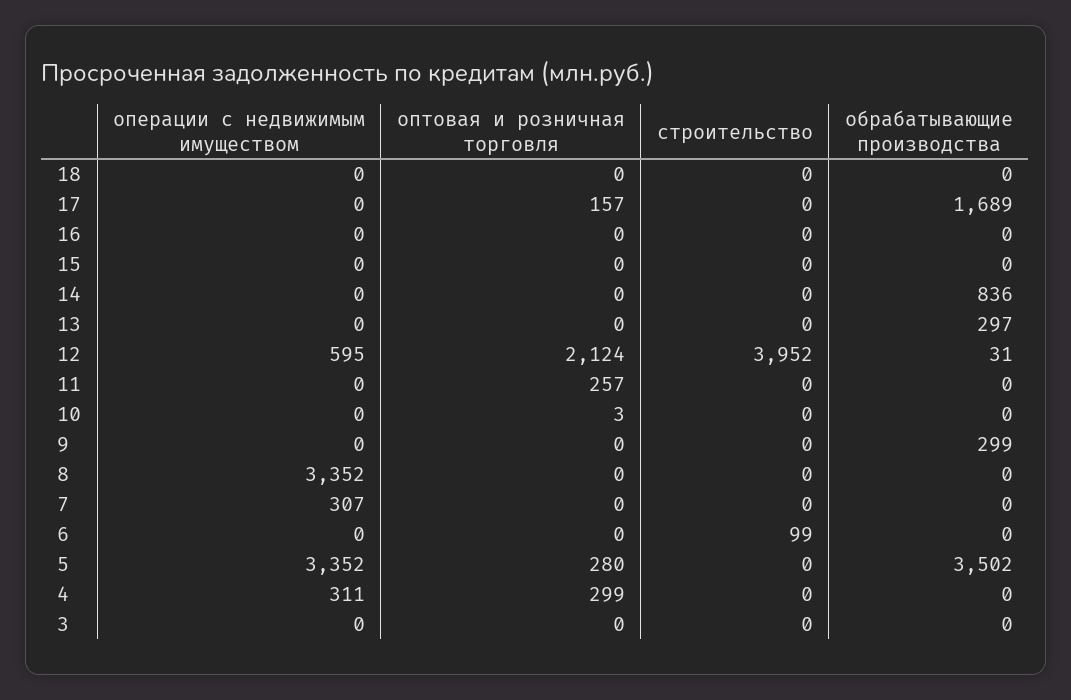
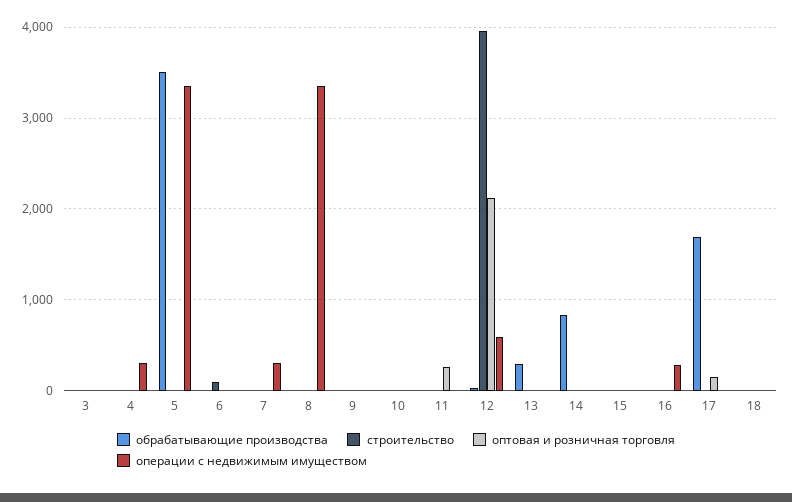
  {
    "операции с недвижимым имуществом": {
      "18": 0,
      "17": 0,
-     "16": 0,
+     "16": 300,
      "15": 0,
      "14": 0,
      "13": 0,
      "12": 595,
      "11": 0,
      "10": 0,
      "9": 0,
      "8": 3352,
      "7": 307,
      "6": 0,
      "5": 3352,
      "4": 311,
      "3": 0
    },
    "оптовая и розничная торговля": {
      "18": 0,
      "17": 157,
      "16": 0,
      "15": 0,
      "14": 0,
      "13": 0,
      "12": 2124,
      "11": 257,
      "10": 3,
      "9": 0,
      "8": 0,
      "7": 0,
      "6": 0,
-     "5": 280,
+     "5": 0,
-     "4": 299,
+     "4": 0,
      "3": 0
    },
    "строительство": {
      "18": 0,
      "17": 0,
      "16": 0,
      "15": 0,
      "14": 0,
      "13": 0,
      "12": 3952,
      "11": 0,
      "10": 0,
      "9": 0,
      "8": 0,
      "7": 0,
      "6": 99,
      "5": 0,
      "4": 0,
      "3": 0
    },
    "обрабатывающие производства": {
      "18": 0,
      "17": 1689,
      "16": 0,
      "15": 0,
      "14": 836,
      "13": 297,
      "12": 31,
      "11": 0,
      "10": 0,
-     "9": 299,
+     "9": 0,
      "8": 0,
      "7": 0,
      "6": 0,
      "5": 3502,
      "4": 0,
      "3": 0
    }
  }

